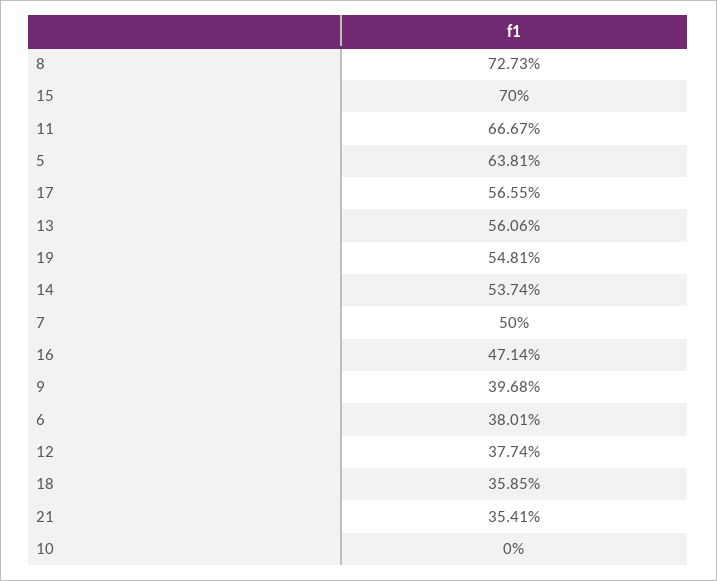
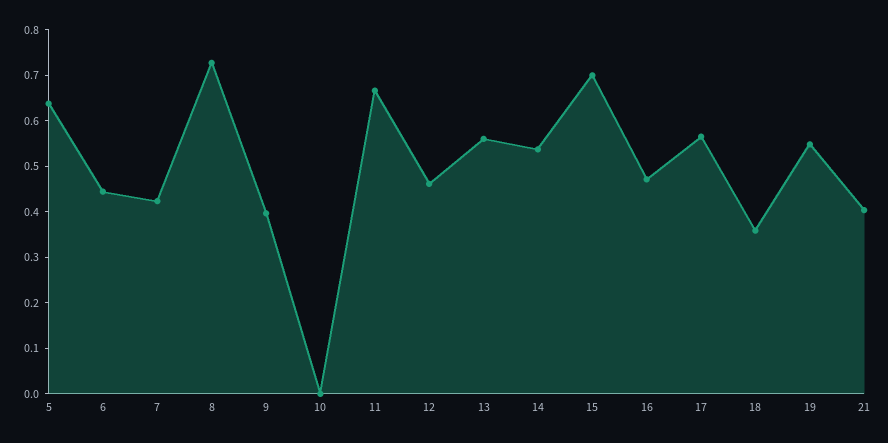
  {
    "8": 0.7273,
    "15": 0.7,
    "11": 0.6667,
    "5": 0.6381,
    "17": 0.5655,
    "13": 0.5606,
    "19": 0.5481,
    "14": 0.5374,
-   "7": 0.5,
+   "7": 0.42,
    "16": 0.4714,
    "9": 0.3968,
-   "6": 0.3801,
+   "6": 0.44,
-   "12": 0.3774,
+   "12": 0.46,
    "18": 0.3585,
-   "21": 0.3541,
+   "21": 0.4,
    "10": 0
  }

